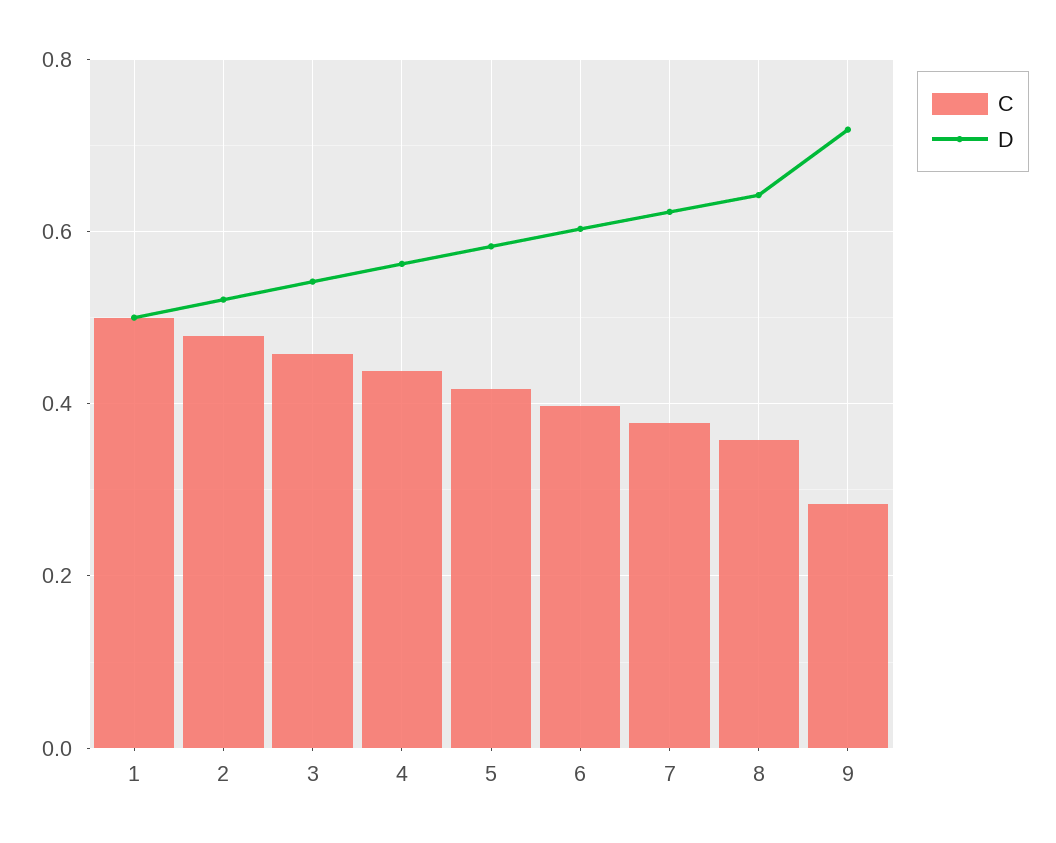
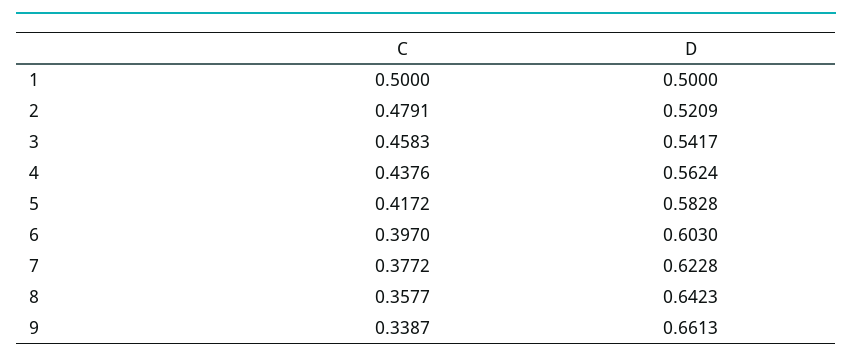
  {
    "C": {
      "1": 0.5,
      "2": 0.4791,
      "3": 0.4583,
      "4": 0.4376,
      "5": 0.4172,
      "6": 0.397,
      "7": 0.3772,
      "8": 0.3577,
-     "9": 0.28
+     "9": 0.3387
    },
    "D": {
      "1": 0.5,
      "2": 0.5209,
      "3": 0.5417,
      "4": 0.5624,
      "5": 0.5828,
      "6": 0.603,
      "7": 0.6228,
      "8": 0.6423,
-     "9": 0.72
+     "9": 0.6613
    }
  }

